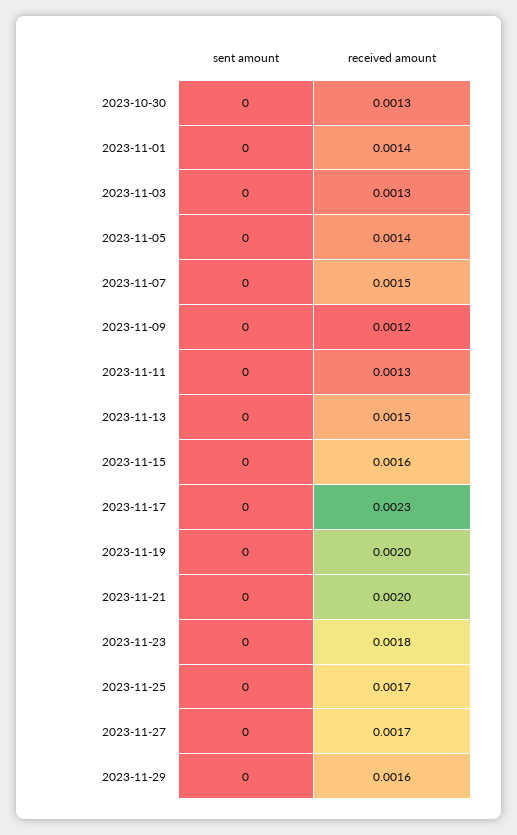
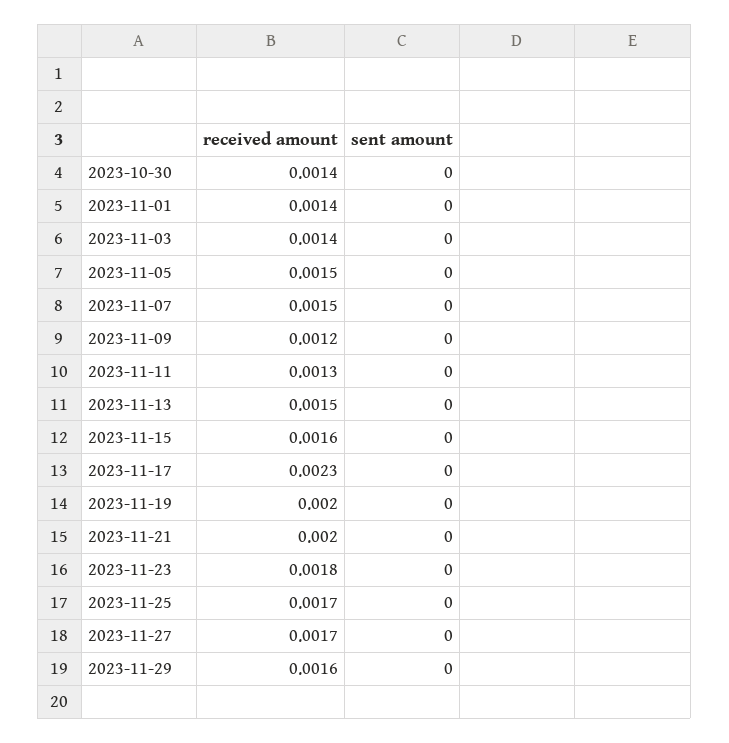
  {
    "sent amount": {
      "2023-10-30": 0,
      "2023-11-01": 0,
      "2023-11-03": 0,
      "2023-11-05": 0,
      "2023-11-07": 0,
      "2023-11-09": 0,
      "2023-11-11": 0,
      "2023-11-13": 0,
      "2023-11-15": 0,
      "2023-11-17": 0,
      "2023-11-19": 0,
      "2023-11-21": 0,
      "2023-11-23": 0,
      "2023-11-25": 0,
      "2023-11-27": 0,
      "2023-11-29": 0
    },
    "received amount": {
-     "2023-10-30": 0.0013,
+     "2023-10-30": 0.0014,
      "2023-11-01": 0.0014,
-     "2023-11-03": 0.0013,
+     "2023-11-03": 0.0014,
-     "2023-11-05": 0.0014,
+     "2023-11-05": 0.0015,
      "2023-11-07": 0.0015,
      "2023-11-09": 0.0012,
      "2023-11-11": 0.0013,
      "2023-11-13": 0.0015,
      "2023-11-15": 0.0016,
      "2023-11-17": 0.0023,
      "2023-11-19": 0.002,
      "2023-11-21": 0.002,
      "2023-11-23": 0.0018,
      "2023-11-25": 0.0017,
      "2023-11-27": 0.0017,
      "2023-11-29": 0.0016
    }
  }

